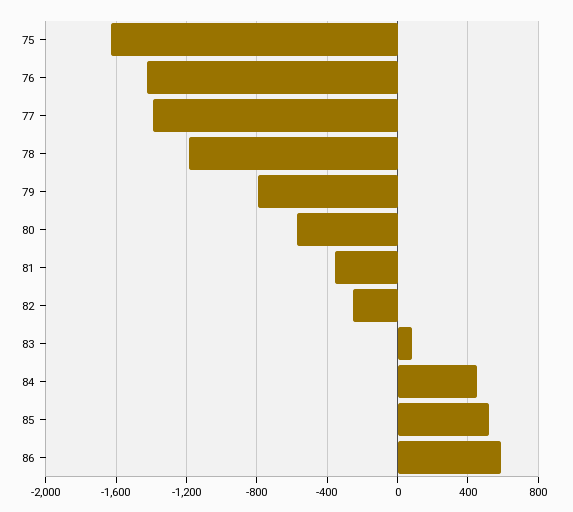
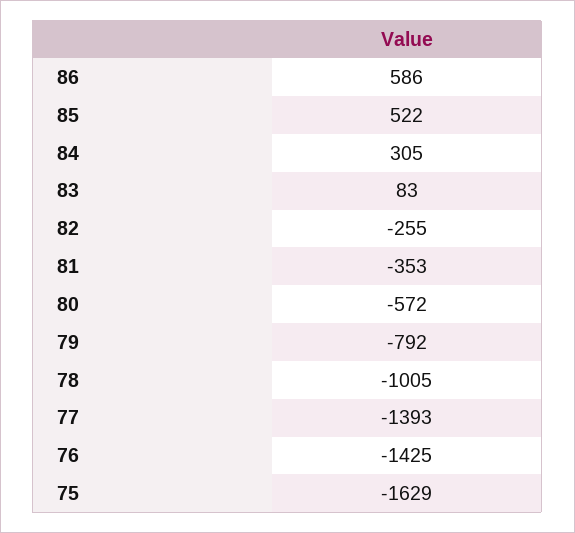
  {
    "75": -1629,
    "76": -1425,
    "77": -1393,
-   "78": -1200,
+   "78": -1005,
    "79": -792,
    "80": -572,
    "81": -353,
    "82": -255,
    "83": 83,
-   "84": 450,
+   "84": 305,
    "85": 522,
    "86": 586
  }

